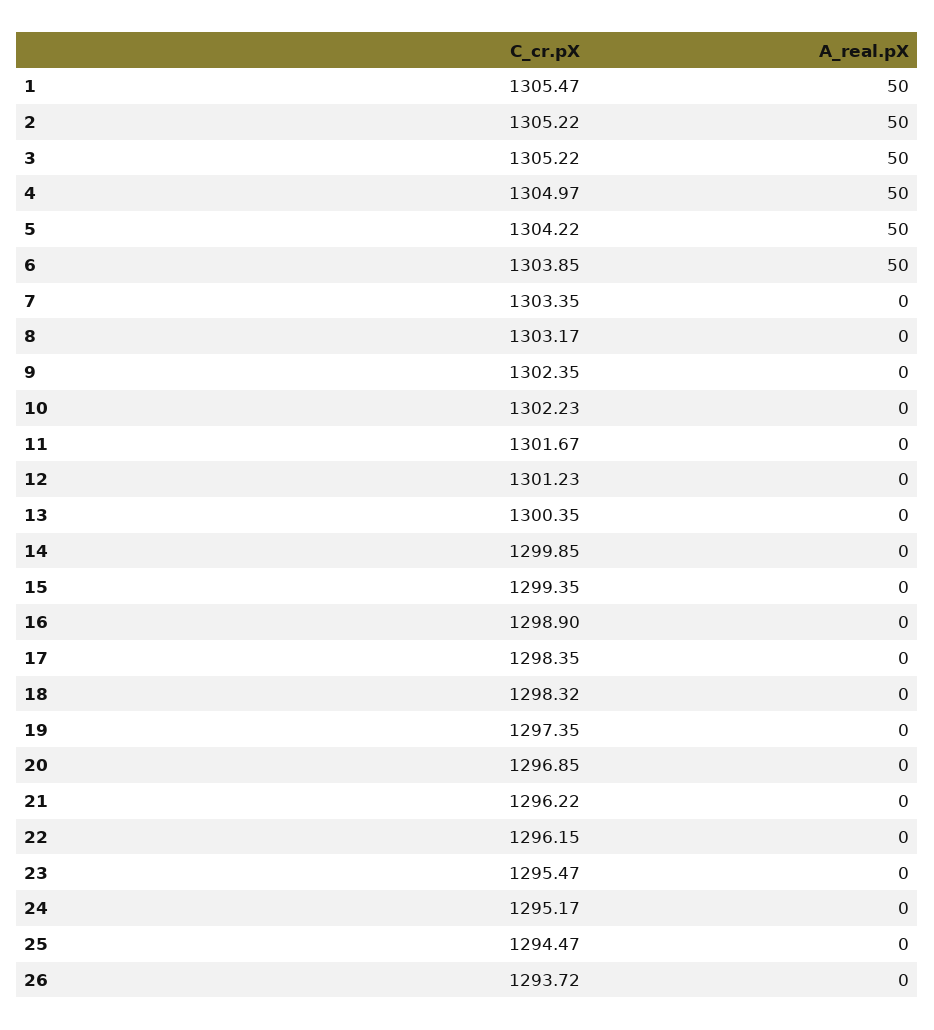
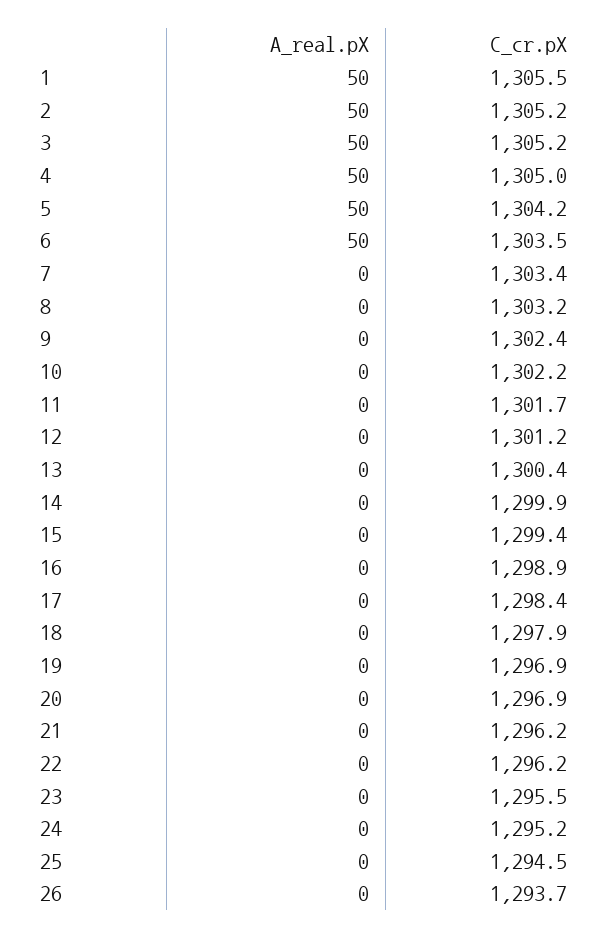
  {
    "C_cr.pX": {
      "1": 1305.47,
      "2": 1305.22,
      "3": 1305.22,
      "4": 1304.97,
      "5": 1304.22,
-     "6": 1303.85,
+     "6": 1303.5,
      "7": 1303.35,
      "8": 1303.17,
      "9": 1302.35,
      "10": 1302.23,
      "11": 1301.67,
      "12": 1301.23,
      "13": 1300.35,
      "14": 1299.85,
      "15": 1299.35,
      "16": 1298.9,
      "17": 1298.35,
-     "18": 1298.32,
+     "18": 1297.9,
-     "19": 1297.35,
+     "19": 1296.9,
      "20": 1296.85,
      "21": 1296.22,
      "22": 1296.15,
      "23": 1295.47,
      "24": 1295.17,
      "25": 1294.47,
      "26": 1293.72
    },
    "A_real.pX": {
      "1": 50,
      "2": 50,
      "3": 50,
      "4": 50,
      "5": 50,
      "6": 50,
      "7": 0,
      "8": 0,
      "9": 0,
      "10": 0,
      "11": 0,
      "12": 0,
      "13": 0,
      "14": 0,
      "15": 0,
      "16": 0,
      "17": 0,
      "18": 0,
      "19": 0,
      "20": 0,
      "21": 0,
      "22": 0,
      "23": 0,
      "24": 0,
      "25": 0,
      "26": 0
    }
  }

